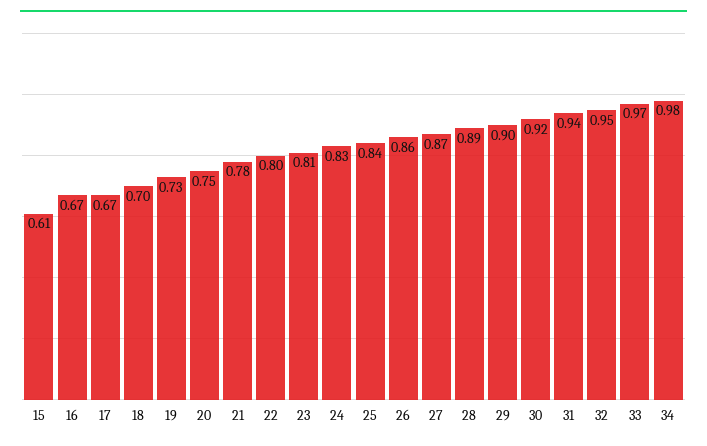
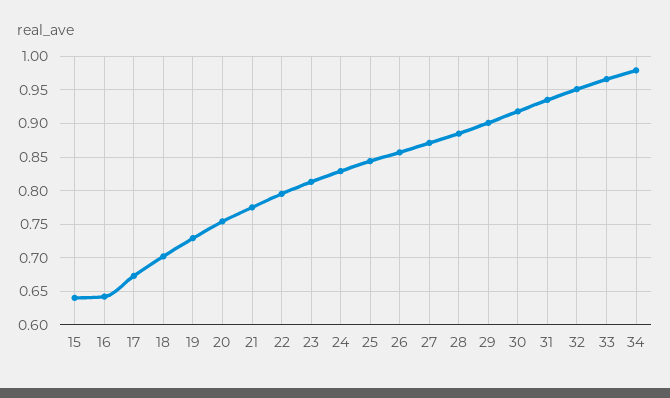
  {
-   "15": 0.61,
+   "15": 0.64,
-   "16": 0.67,
+   "16": 0.64,
    "17": 0.67,
    "18": 0.7,
    "19": 0.73,
    "20": 0.75,
    "21": 0.78,
    "22": 0.8,
    "23": 0.81,
    "24": 0.83,
    "25": 0.84,
    "26": 0.86,
    "27": 0.87,
    "28": 0.89,
    "29": 0.9,
    "30": 0.92,
    "31": 0.94,
    "32": 0.95,
    "33": 0.97,
    "34": 0.98
  }

